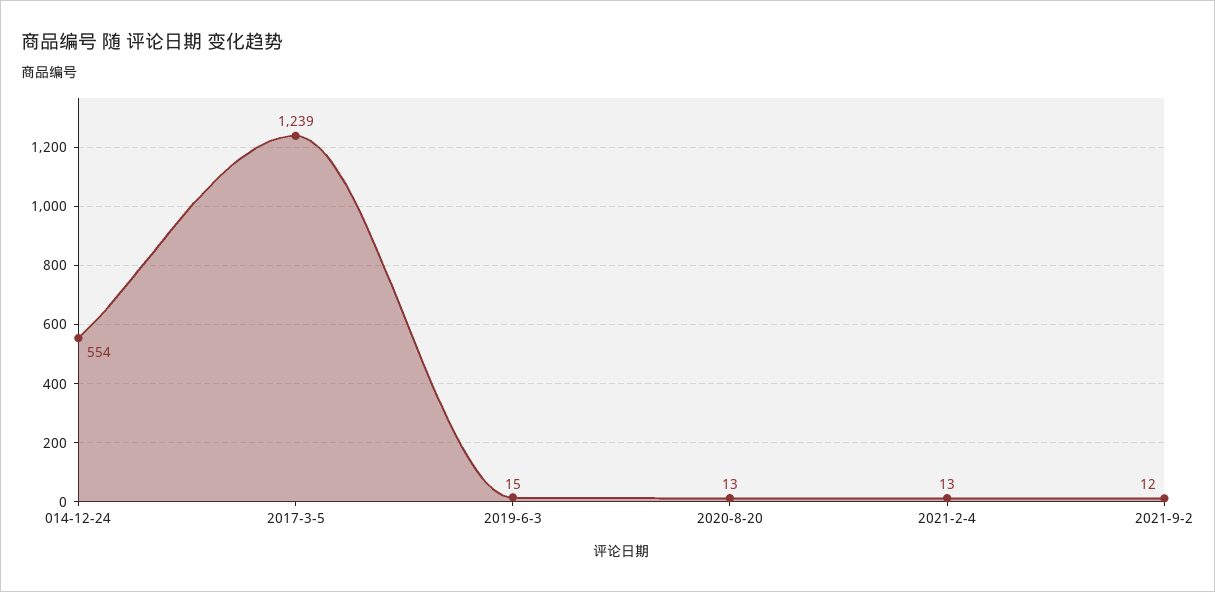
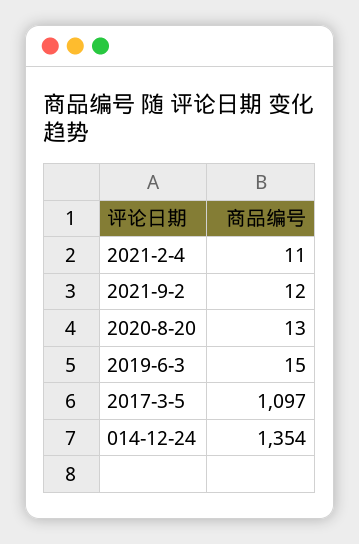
  {
-   "014-12-24": 554,
+   "014-12-24": 1354,
-   "2017-3-5": 1239,
+   "2017-3-5": 1097,
    "2019-6-3": 15,
    "2020-8-20": 13,
-   "2021-2-4": 13,
+   "2021-2-4": 11,
    "2021-9-2": 12
  }

